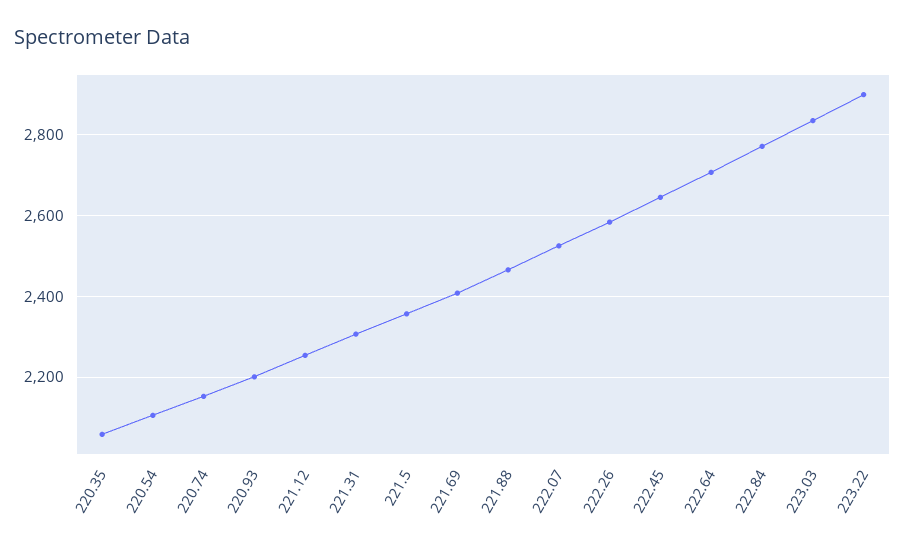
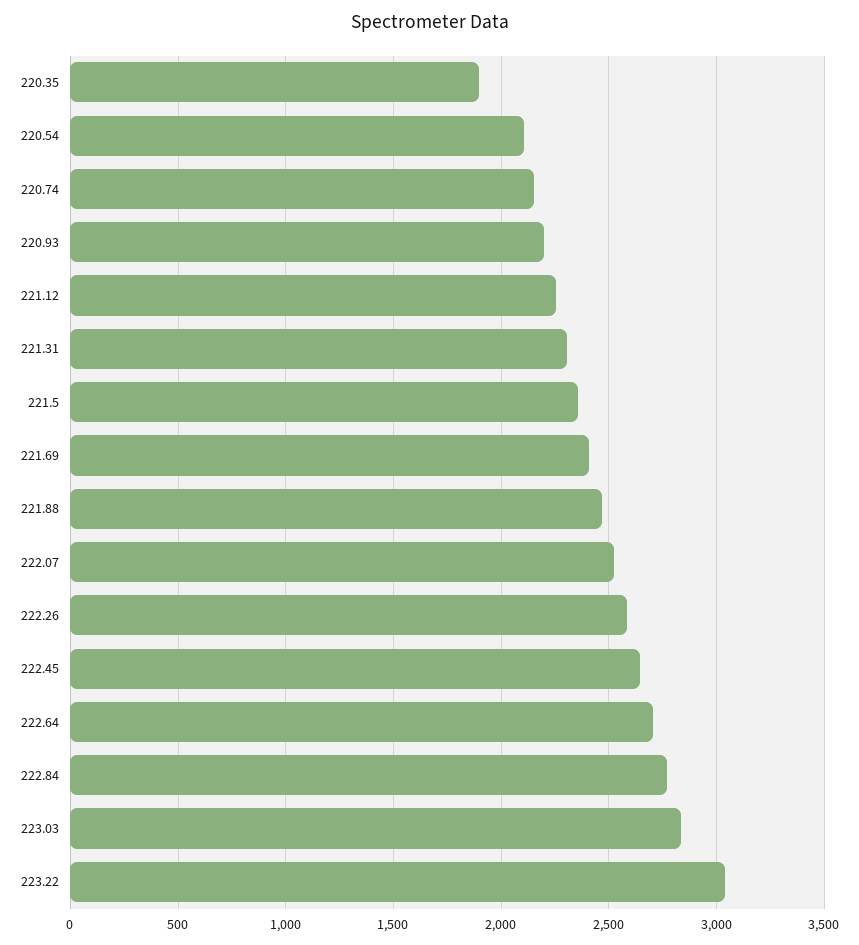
  {
-   "220.35": 2060,
+   "220.35": 1900,
    "220.54": 2100,
    "220.74": 2160,
    "220.93": 2200,
    "221.12": 2260,
    "221.31": 2300,
    "221.5": 2360,
    "221.69": 2400,
    "221.88": 2460,
    "222.07": 2520,
    "222.26": 2580,
    "222.45": 2640,
    "222.64": 2700,
    "222.84": 2780,
    "223.03": 2840,
-   "223.22": 2900
+   "223.22": 3050
  }

